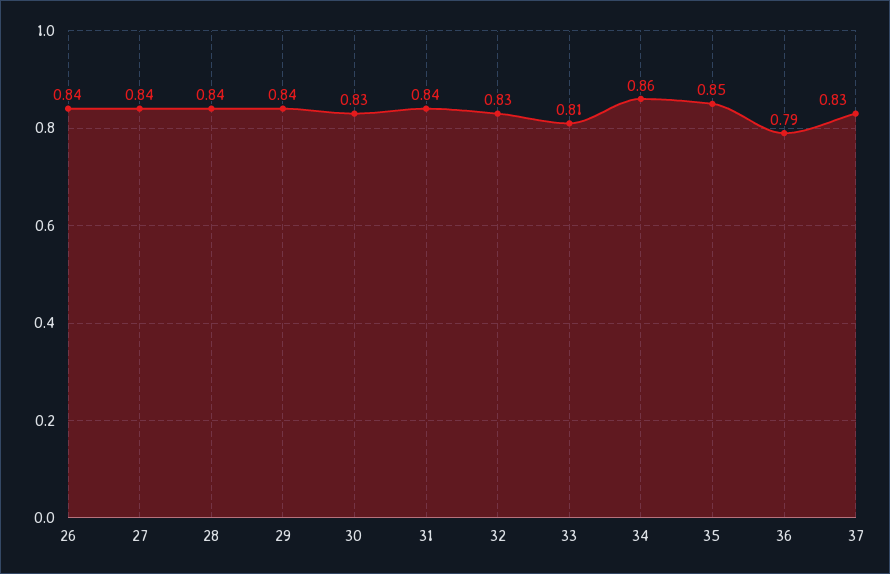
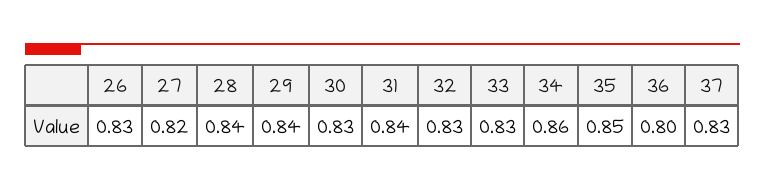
  {
-   "26": 0.84,
+   "26": 0.83,
-   "27": 0.84,
+   "27": 0.82,
    "28": 0.84,
    "29": 0.84,
    "30": 0.83,
    "31": 0.84,
    "32": 0.83,
-   "33": 0.81,
+   "33": 0.83,
    "34": 0.86,
    "35": 0.85,
-   "36": 0.79,
+   "36": 0.8,
    "37": 0.83
  }

